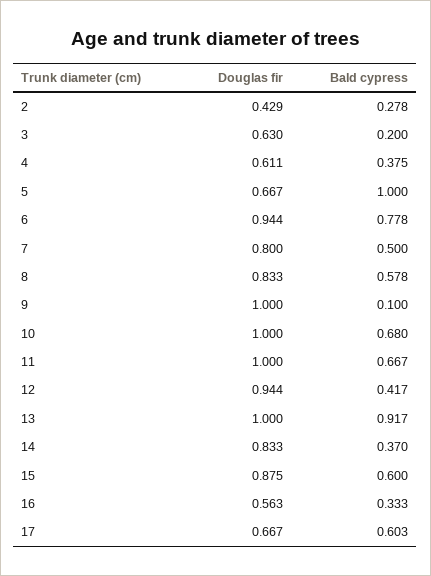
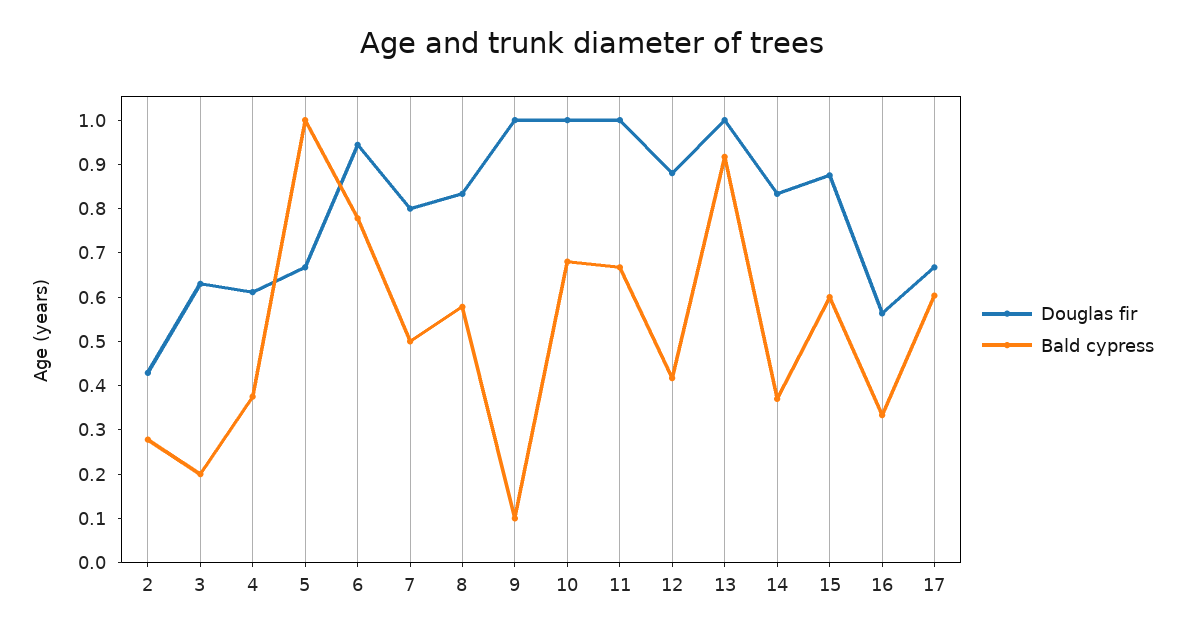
  {
    "Douglas fir": {
      "2": 0.429,
      "3": 0.63,
      "4": 0.611,
      "5": 0.667,
      "6": 0.944,
      "7": 0.8,
      "8": 0.833,
      "9": 1,
      "10": 1,
      "11": 1,
-     "12": 0.944,
+     "12": 0.88,
      "13": 1,
      "14": 0.833,
      "15": 0.875,
      "16": 0.563,
      "17": 0.667
    },
    "Bald cypress": {
      "2": 0.278,
      "3": 0.2,
      "4": 0.375,
      "5": 1,
      "6": 0.778,
      "7": 0.5,
      "8": 0.578,
      "9": 0.1,
      "10": 0.68,
      "11": 0.667,
      "12": 0.417,
      "13": 0.917,
      "14": 0.37,
      "15": 0.6,
      "16": 0.333,
      "17": 0.603
    }
  }

